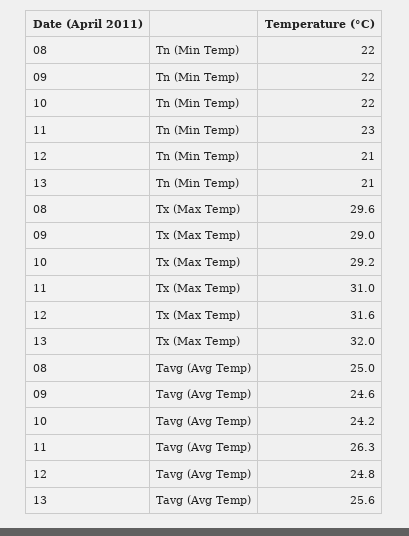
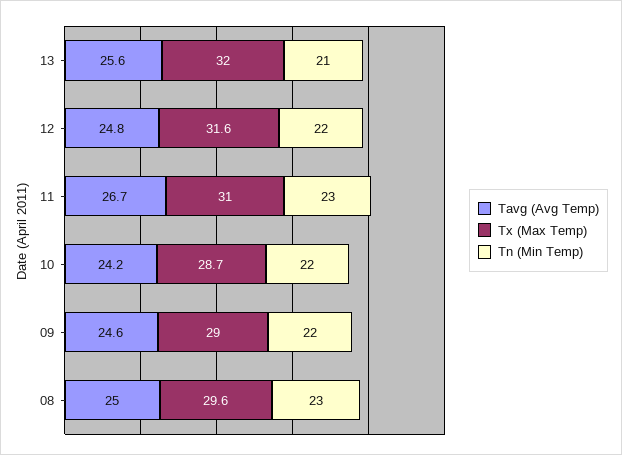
  {
    "Tn (Min Temp)": {
-     "08": 22,
+     "08": 23,
      "09": 22,
      "10": 22,
      "11": 23,
-     "12": 21,
+     "12": 22,
      "13": 21
    },
    "Tx (Max Temp)": {
      "08": 29.6,
      "09": 29,
-     "10": 29.2,
+     "10": 28.7,
      "11": 31,
      "12": 31.6,
      "13": 32
    },
    "Tavg (Avg Temp)": {
      "08": 25,
      "09": 24.6,
      "10": 24.2,
-     "11": 26.3,
+     "11": 26.7,
      "12": 24.8,
      "13": 25.6
    }
  }

